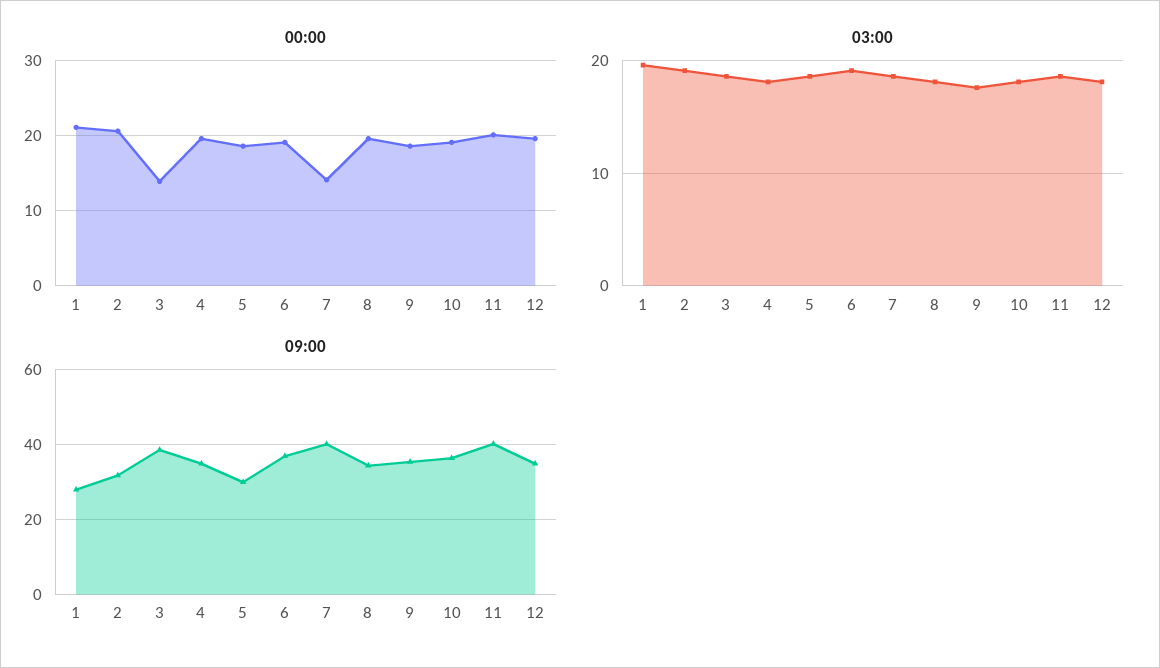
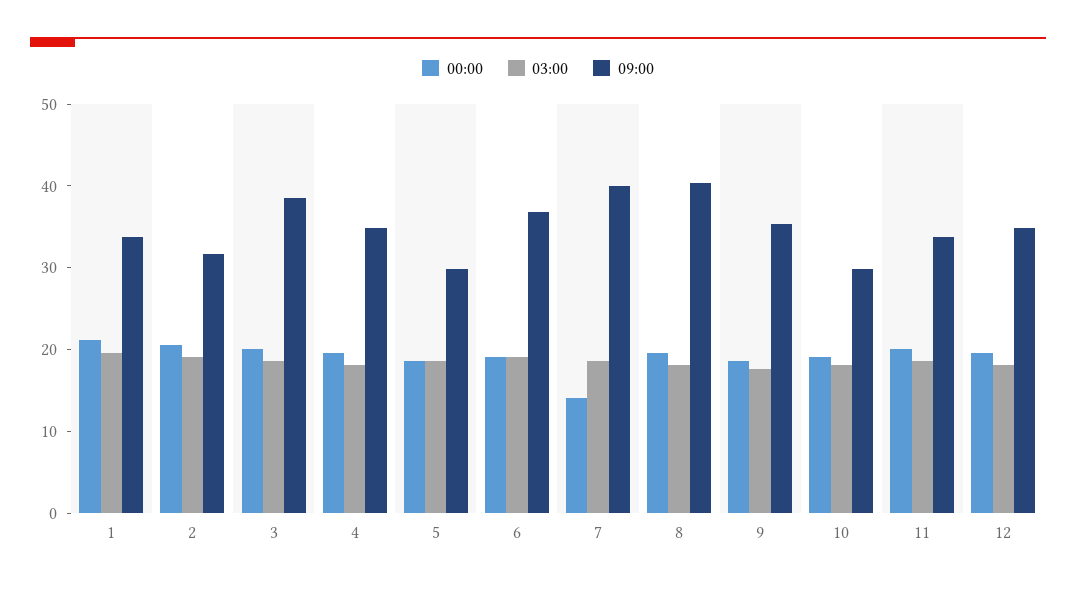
  {
    "00:00": {
      "1": 21,
      "2": 21,
-     "3": 14,
+     "3": 20,
      "4": 20,
      "5": 19,
      "6": 19,
      "7": 14,
      "8": 20,
      "9": 19,
      "10": 19,
      "11": 20,
      "12": 20
    },
    "03:00": {
      "1": 20,
      "2": 19,
      "3": 19,
      "4": 18,
      "5": 19,
      "6": 19,
      "7": 19,
      "8": 18,
      "9": 18,
      "10": 18,
      "11": 19,
      "12": 18
    },
    "09:00": {
-     "1": 28,
+     "1": 34,
      "2": 32,
      "3": 38,
      "4": 34,
      "5": 30,
      "6": 36,
      "7": 40,
-     "8": 34,
+     "8": 40,
      "9": 36,
-     "10": 36,
+     "10": 30,
-     "11": 40,
+     "11": 34,
      "12": 34
    }
  }

